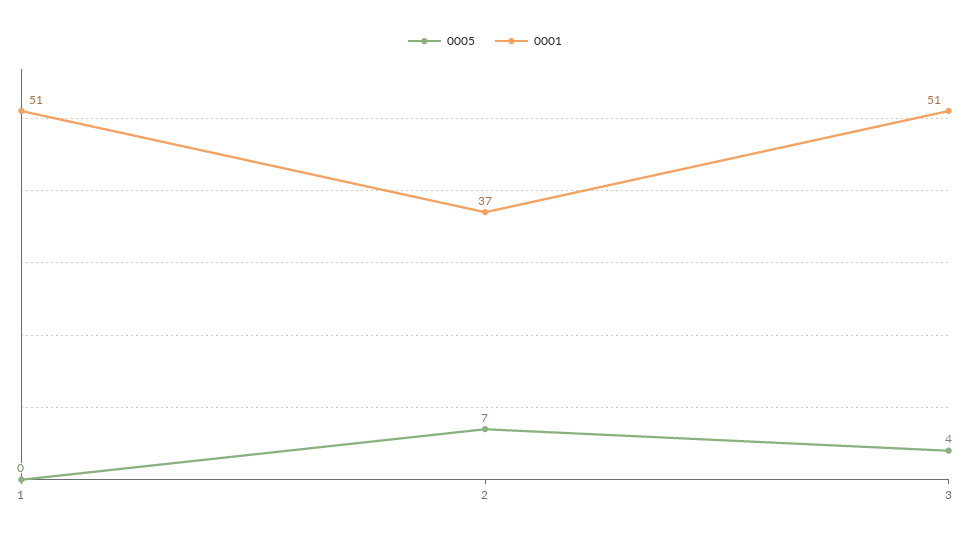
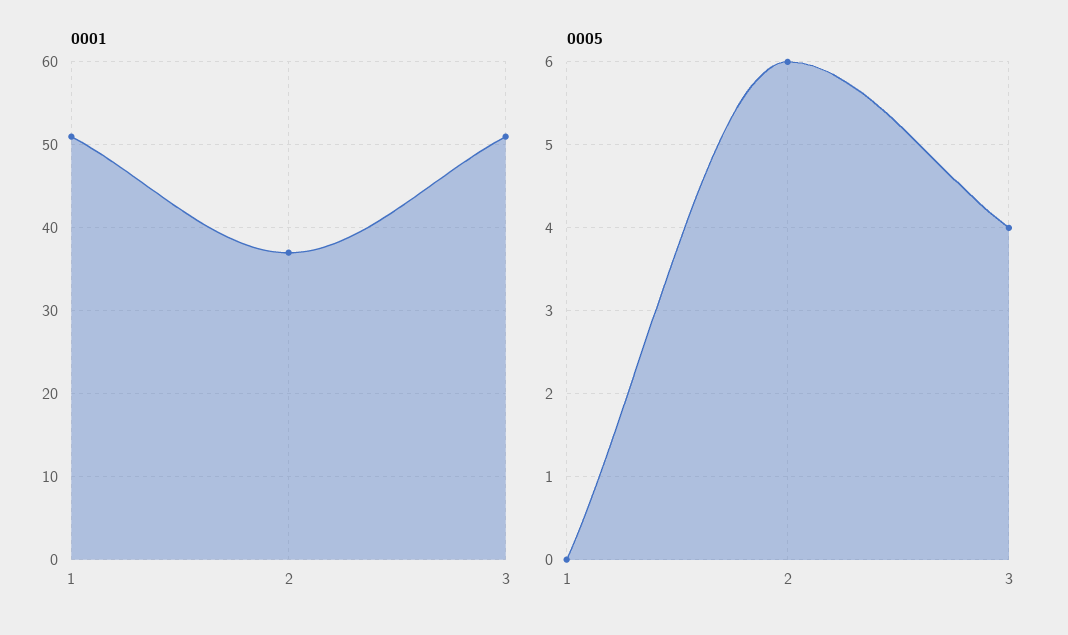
  {
    "0005": {
      "1": 0,
-     "2": 7,
+     "2": 6,
      "3": 4
    },
    "0001": {
      "1": 51,
      "2": 37,
      "3": 51
    }
  }

